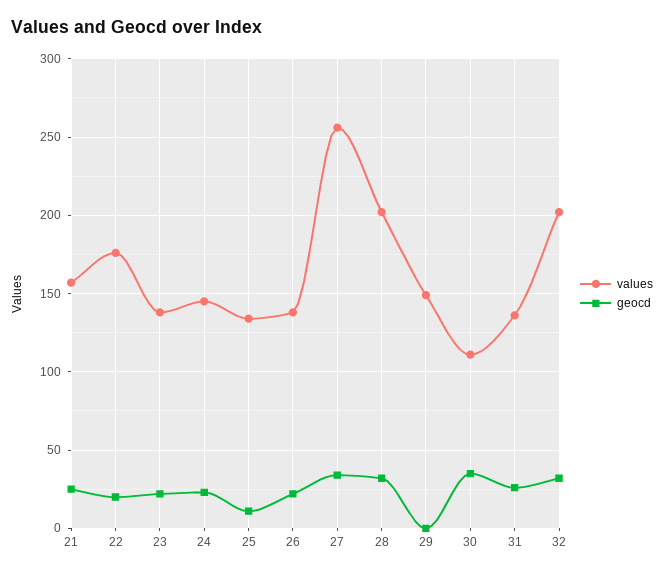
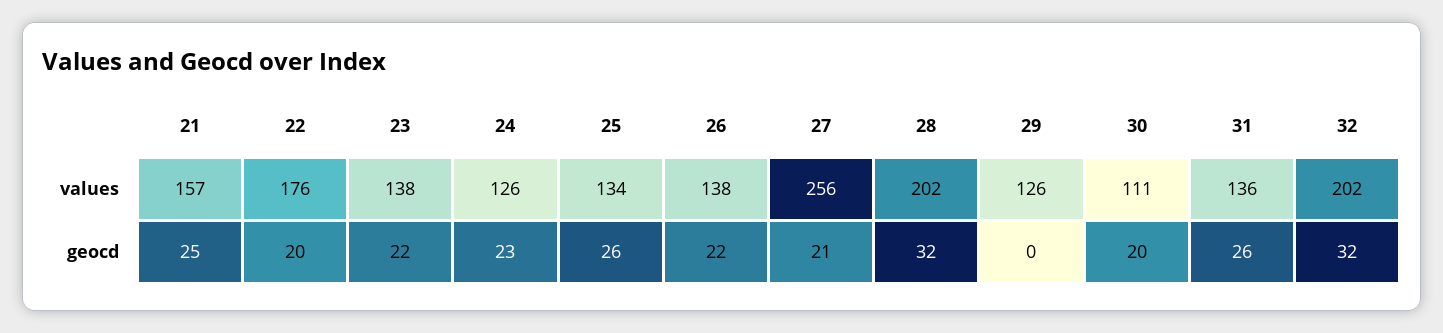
  {
    "values": {
      "21": 157,
      "22": 176,
      "23": 138,
-     "24": 145,
+     "24": 126,
      "25": 134,
      "26": 138,
      "27": 256,
      "28": 202,
-     "29": 150,
+     "29": 126,
      "30": 111,
      "31": 136,
      "32": 202
    },
    "geocd": {
      "21": 25,
      "22": 20,
      "23": 22,
      "24": 23,
-     "25": 10,
+     "25": 26,
      "26": 22,
-     "27": 35,
+     "27": 21,
      "28": 32,
      "29": 0,
-     "30": 35,
+     "30": 20,
      "31": 26,
      "32": 32
    }
  }

